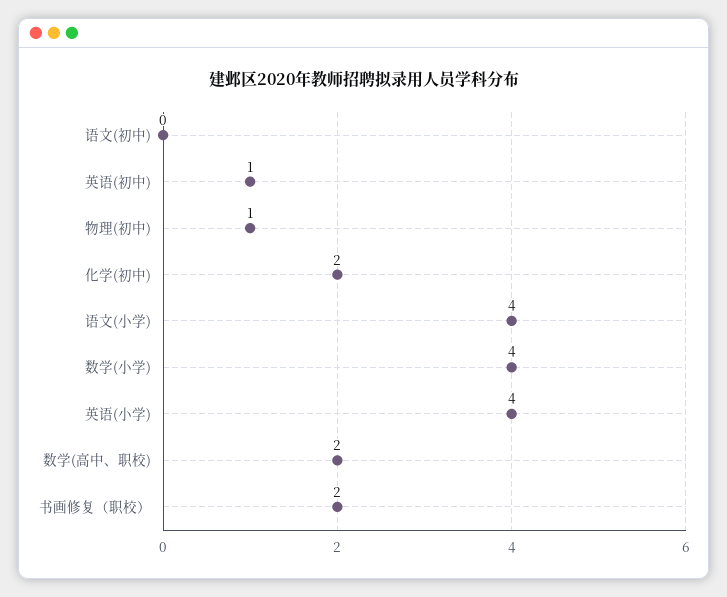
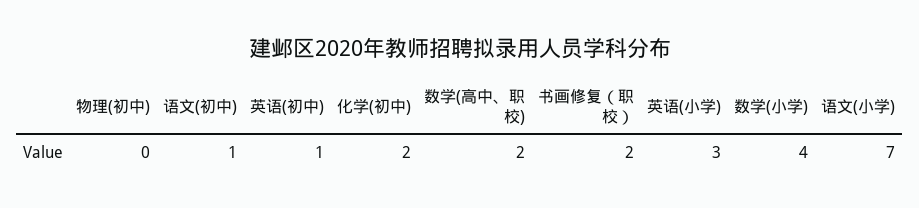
  {
-   "语文(初中)": 0,
+   "语文(初中)": 1,
    "英语(初中)": 1,
-   "物理(初中)": 1,
+   "物理(初中)": 0,
    "化学(初中)": 2,
-   "语文(小学)": 4,
+   "语文(小学)": 7,
    "数学(小学)": 4,
-   "英语(小学)": 4,
+   "英语(小学)": 3,
    "数学(高中、职校)": 2,
    "书画修复（职校）": 2
  }

